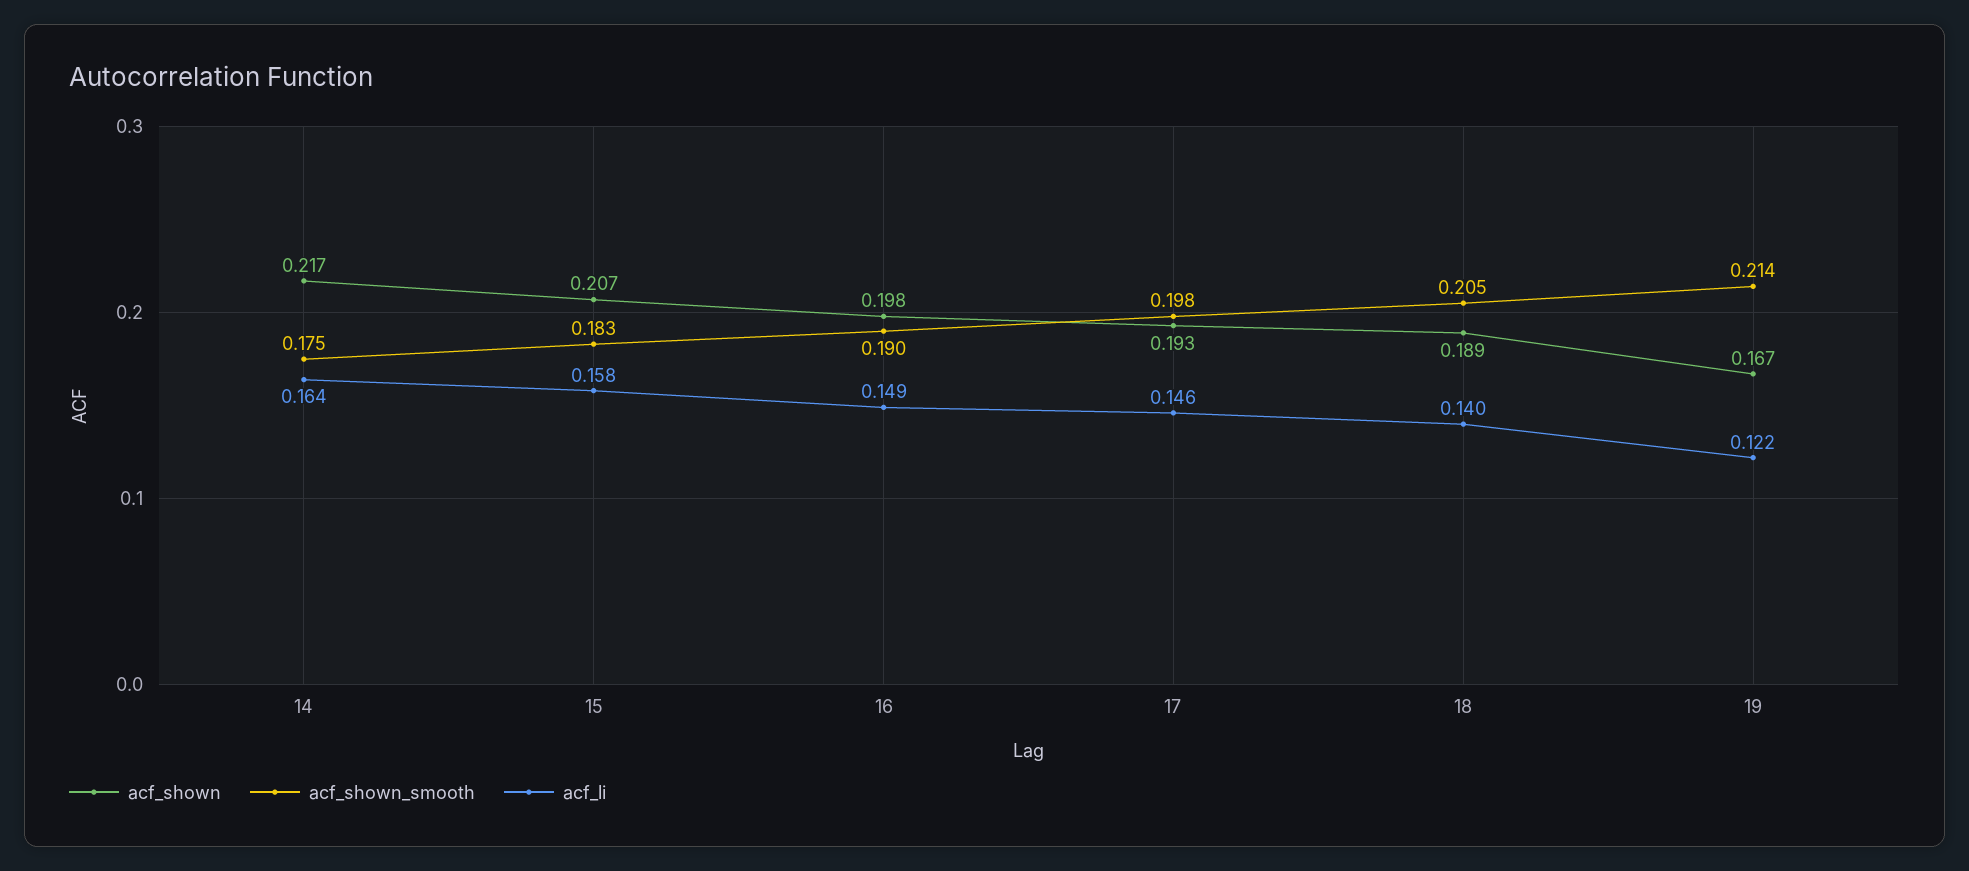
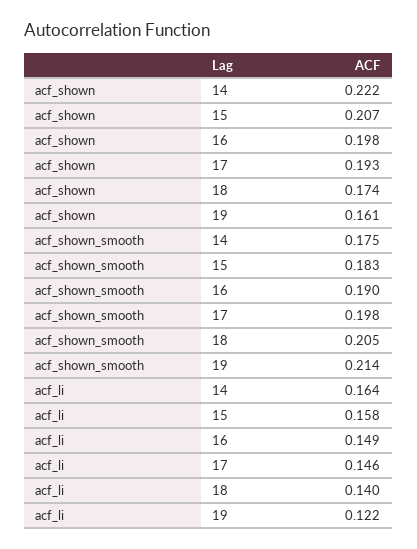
  {
    "acf_shown": {
-     "14": 0.217,
+     "14": 0.222,
      "15": 0.207,
      "16": 0.198,
      "17": 0.193,
-     "18": 0.189,
+     "18": 0.174,
-     "19": 0.167
+     "19": 0.161
    },
    "acf_shown_smooth": {
      "14": 0.175,
      "15": 0.183,
      "16": 0.19,
      "17": 0.198,
      "18": 0.205,
      "19": 0.214
    },
    "acf_li": {
      "14": 0.164,
      "15": 0.158,
      "16": 0.149,
      "17": 0.146,
      "18": 0.14,
      "19": 0.122
    }
  }

